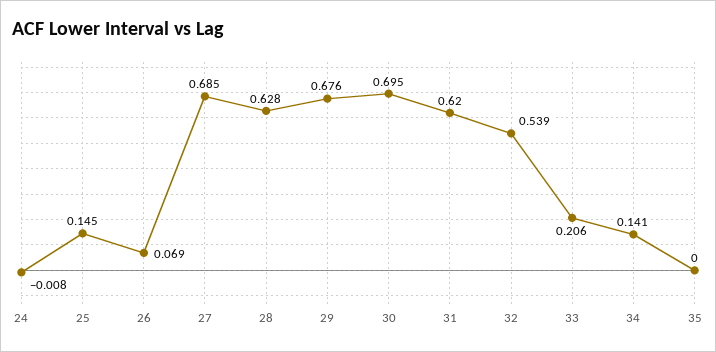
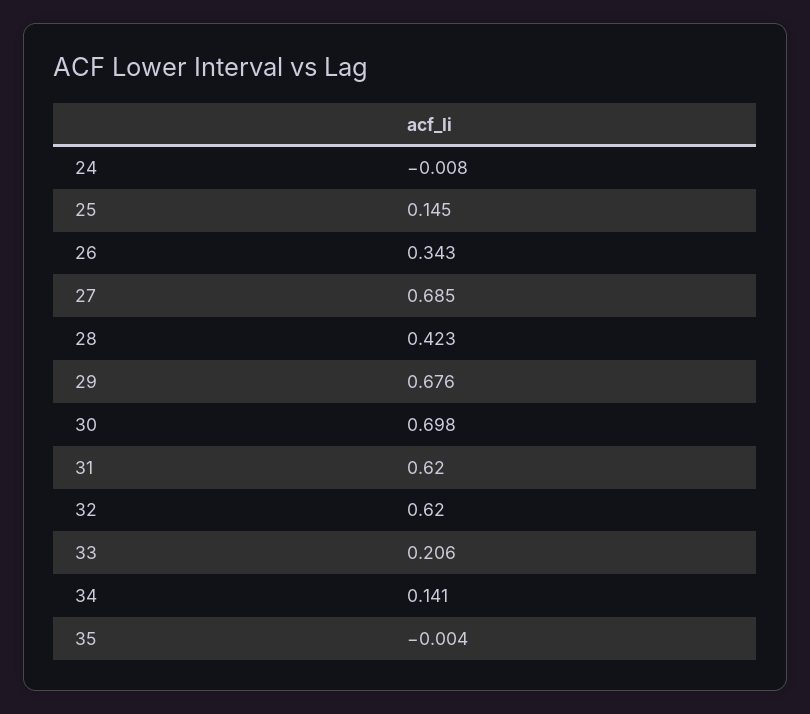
  {
    "24": -0.008,
    "25": 0.145,
-   "26": 0.069,
+   "26": 0.343,
    "27": 0.685,
-   "28": 0.628,
+   "28": 0.423,
    "29": 0.676,
-   "30": 0.695,
+   "30": 0.698,
    "31": 0.62,
-   "32": 0.539,
+   "32": 0.62,
    "33": 0.206,
    "34": 0.141,
-   "35": 0
+   "35": -0.004
  }

